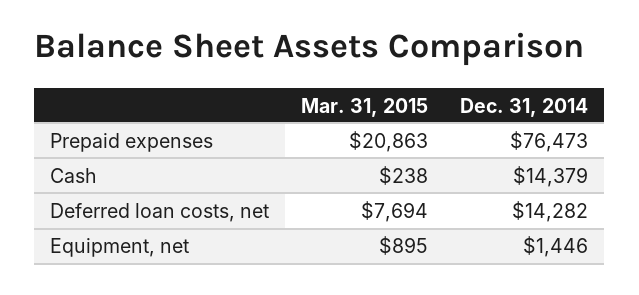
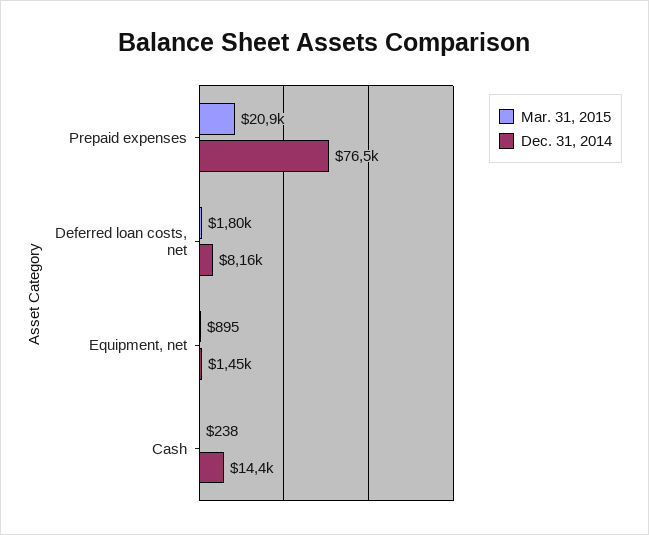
  {
    "Mar. 31, 2015": {
      "Prepaid expenses": 20863,
      "Cash": 238,
-     "Deferred loan costs, net": 7694,
+     "Deferred loan costs, net": 1800,
      "Equipment, net": 895
    },
    "Dec. 31, 2014": {
      "Prepaid expenses": 76473,
      "Cash": 14379,
-     "Deferred loan costs, net": 14282,
+     "Deferred loan costs, net": 8160,
      "Equipment, net": 1446
    }
  }

